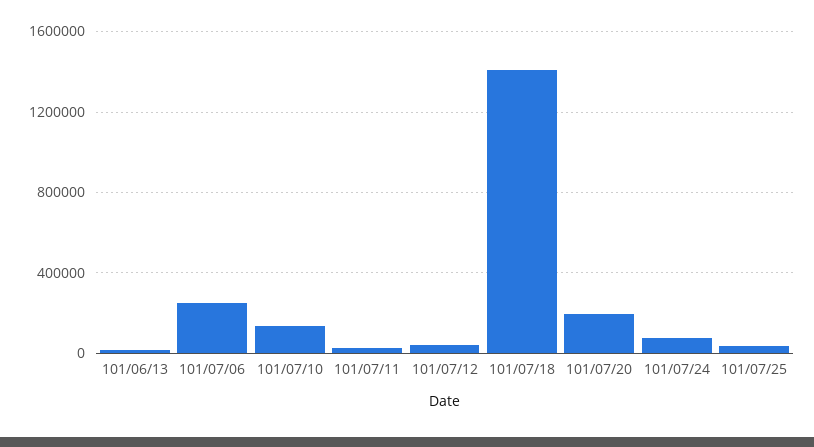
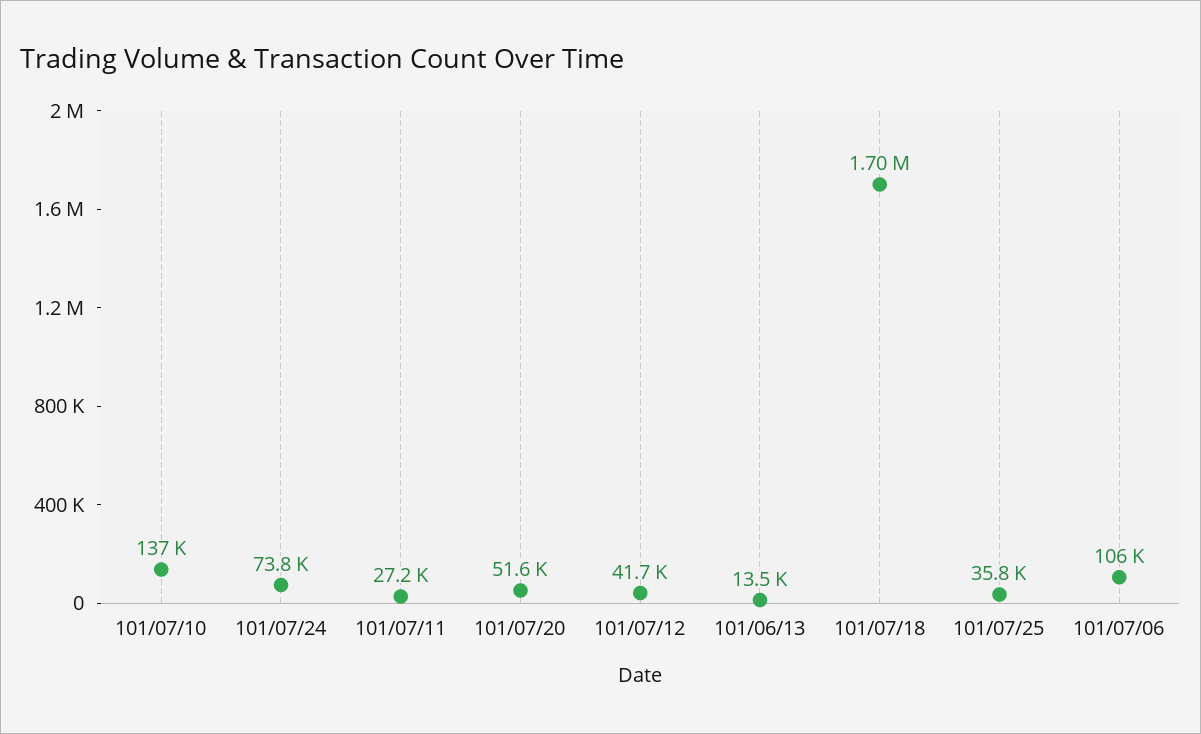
  {
    "101/06/13": 13500,
-   "101/07/06": 250000,
+   "101/07/06": 106000,
    "101/07/10": 137000,
    "101/07/11": 27200,
    "101/07/12": 41700,
-   "101/07/18": 1400000,
+   "101/07/18": 1700000,
-   "101/07/20": 200000,
+   "101/07/20": 51600,
    "101/07/24": 73800,
    "101/07/25": 35800
  }

